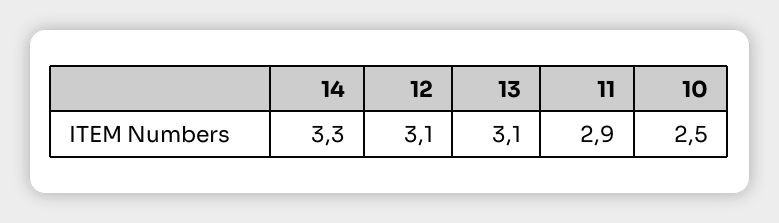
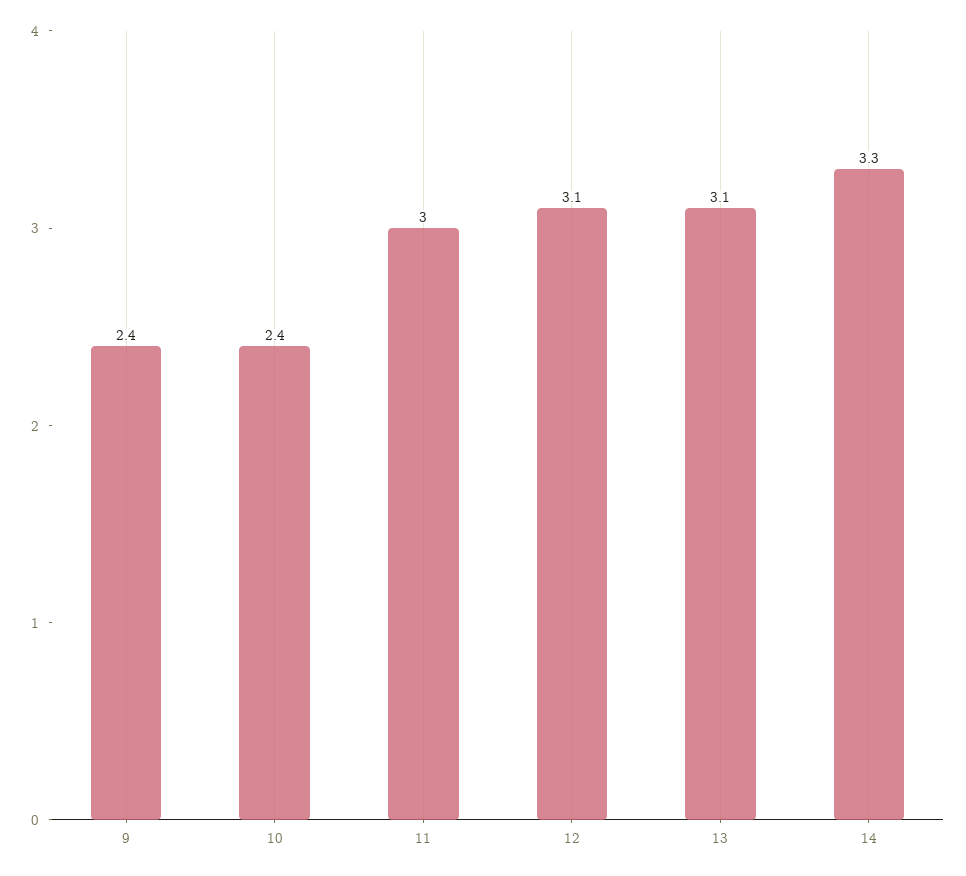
  {
    "14": 3.3,
    "12": 3.1,
    "13": 3.1,
-   "11": 2.9,
+   "11": 3,
-   "10": 2.5
+   "10": 2.4,
+   "9": 2.4
  }

